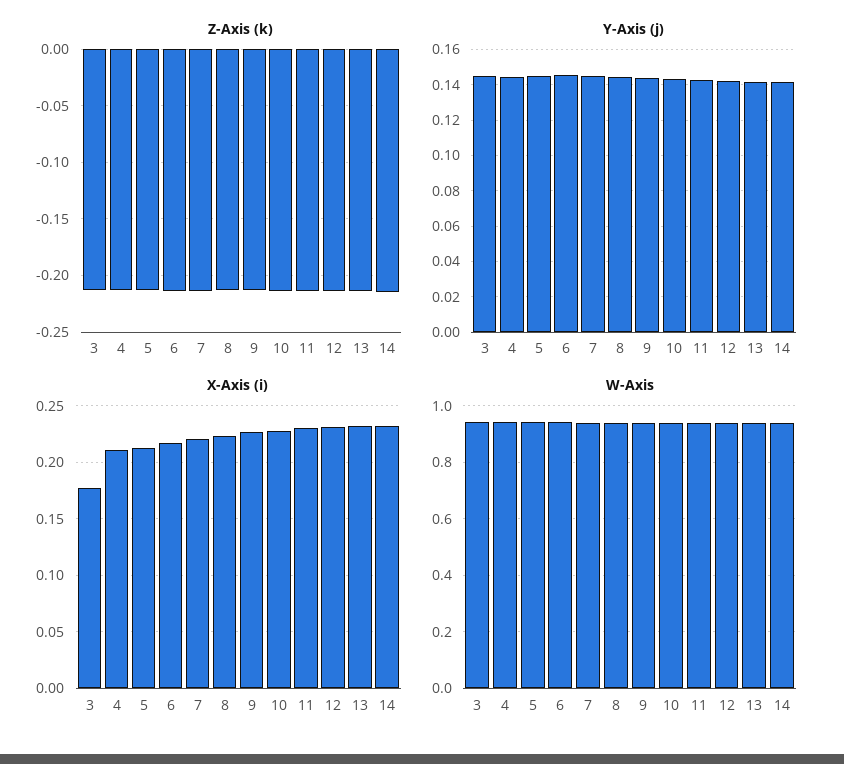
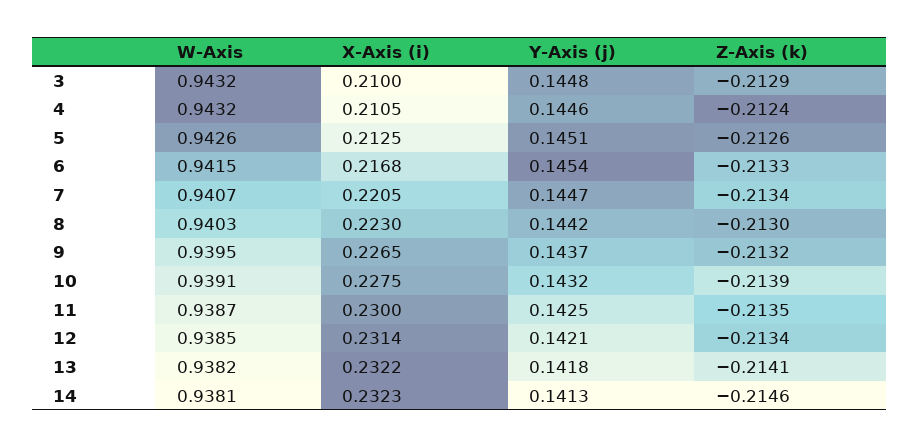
  {
    "Z-Axis (k)": {
      "3": -0.2129,
      "4": -0.2124,
      "5": -0.2126,
      "6": -0.2133,
      "7": -0.2134,
      "8": -0.213,
      "9": -0.2132,
      "10": -0.2139,
      "11": -0.2135,
      "12": -0.2134,
      "13": -0.2141,
      "14": -0.2146
    },
    "Y-Axis (j)": {
      "3": 0.1448,
      "4": 0.1446,
      "5": 0.1451,
      "6": 0.1454,
      "7": 0.1447,
      "8": 0.1442,
      "9": 0.1437,
      "10": 0.1432,
      "11": 0.1425,
      "12": 0.1421,
      "13": 0.1418,
      "14": 0.1413
    },
    "X-Axis (i)": {
-     "3": 0.18,
+     "3": 0.21,
      "4": 0.2105,
      "5": 0.2125,
      "6": 0.2168,
      "7": 0.2205,
      "8": 0.223,
      "9": 0.2265,
      "10": 0.2275,
      "11": 0.23,
      "12": 0.2314,
      "13": 0.2322,
      "14": 0.2323
    },
    "W-Axis": {
      "3": 0.9432,
      "4": 0.9432,
      "5": 0.9426,
      "6": 0.9415,
      "7": 0.9407,
      "8": 0.9403,
      "9": 0.9395,
      "10": 0.9391,
      "11": 0.9387,
      "12": 0.9385,
      "13": 0.9382,
      "14": 0.9381
    }
  }

